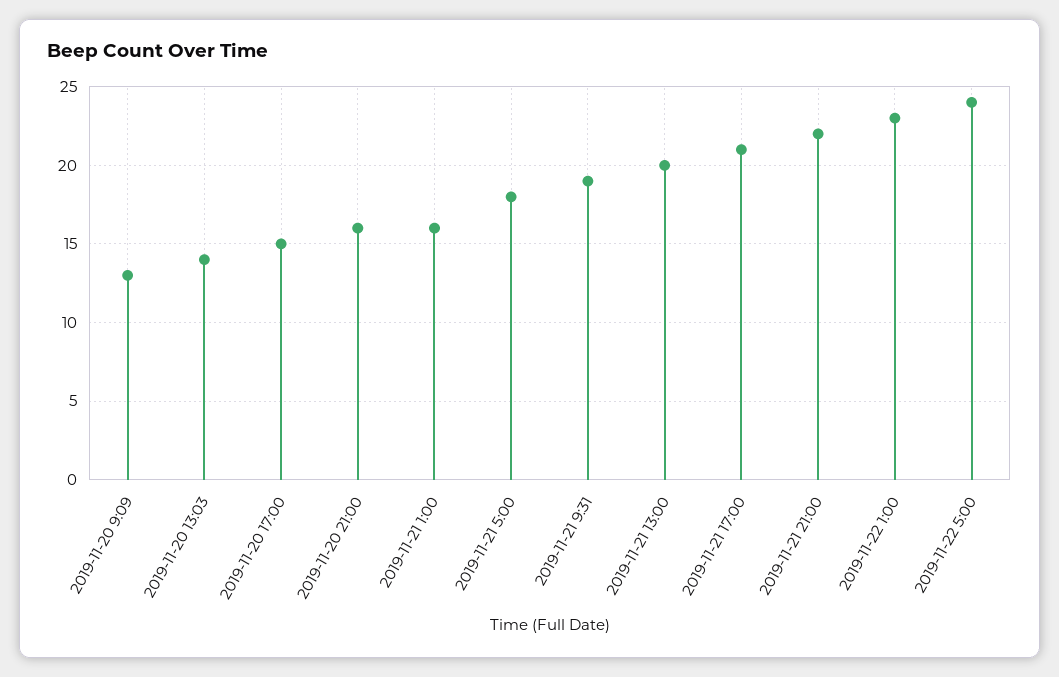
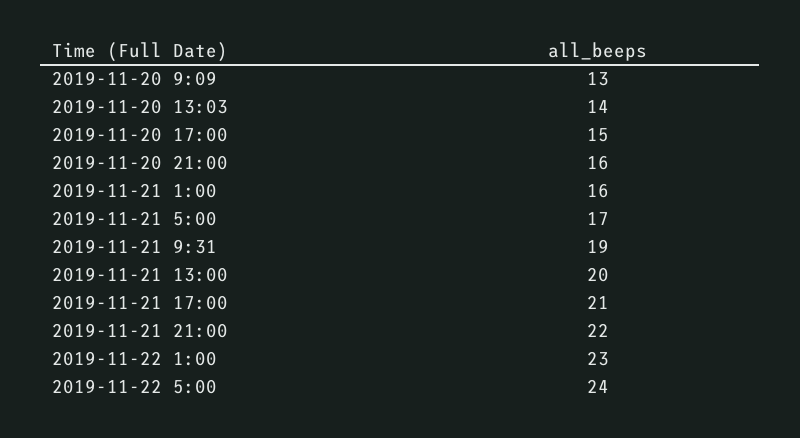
  {
    "2019-11-20 9:09": 13,
    "2019-11-20 13:03": 14,
    "2019-11-20 17:00": 15,
    "2019-11-20 21:00": 16,
    "2019-11-21 1:00": 16,
-   "2019-11-21 5:00": 18,
+   "2019-11-21 5:00": 17,
    "2019-11-21 9:31": 19,
    "2019-11-21 13:00": 20,
    "2019-11-21 17:00": 21,
    "2019-11-21 21:00": 22,
    "2019-11-22 1:00": 23,
    "2019-11-22 5:00": 24
  }

